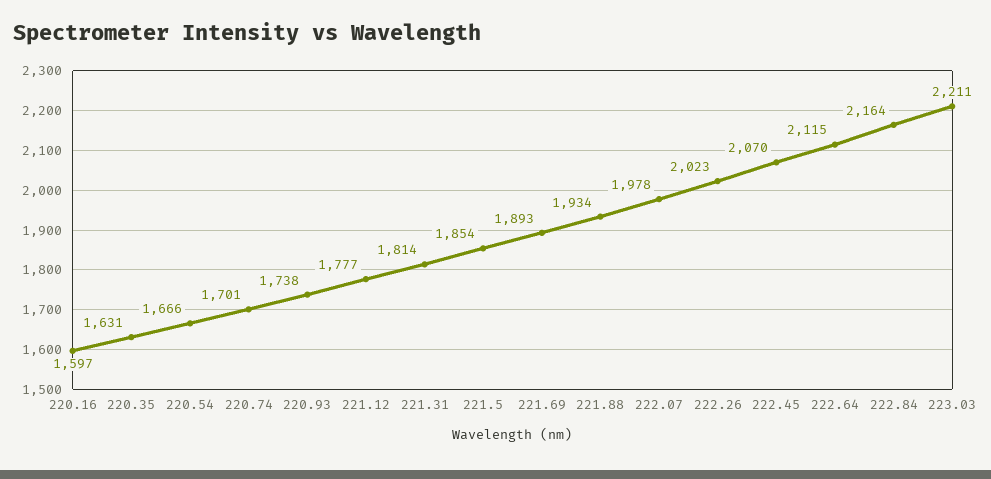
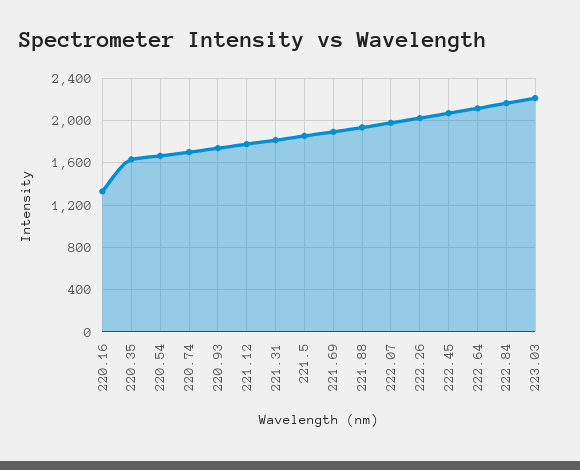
  {
-   "220.16": 1597,
+   "220.16": 1300,
    "220.35": 1631,
    "220.54": 1666,
    "220.74": 1701,
    "220.93": 1738,
    "221.12": 1777,
    "221.31": 1814,
    "221.5": 1854,
    "221.69": 1893,
    "221.88": 1934,
    "222.07": 1978,
    "222.26": 2023,
    "222.45": 2070,
    "222.64": 2115,
    "222.84": 2164,
    "223.03": 2211
  }

